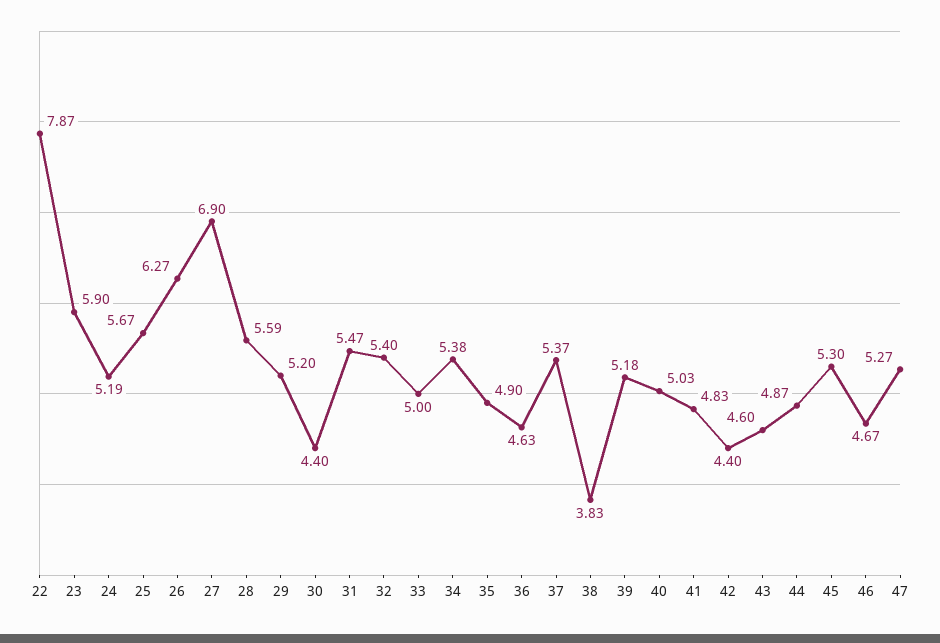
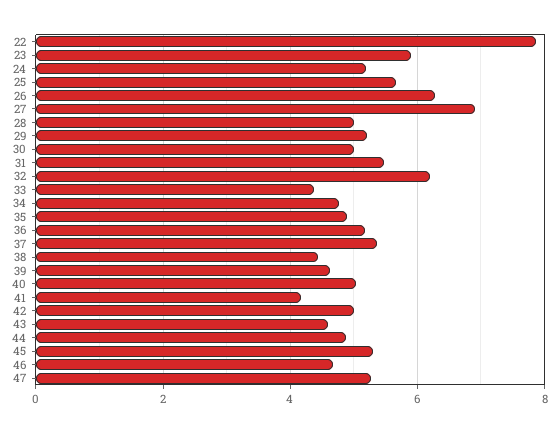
  {
    "22": 7.87,
    "23": 5.9,
    "24": 5.19,
    "25": 5.67,
    "26": 6.27,
    "27": 6.9,
-   "28": 5.59,
+   "28": 5,
    "29": 5.2,
-   "30": 4.4,
+   "30": 5,
    "31": 5.47,
-   "32": 5.4,
+   "32": 6.2,
-   "33": 5,
+   "33": 4.4,
-   "34": 5.38,
+   "34": 4.8,
    "35": 4.9,
-   "36": 4.63,
+   "36": 5.2,
    "37": 5.37,
-   "38": 3.83,
+   "38": 4.4,
-   "39": 5.18,
+   "39": 4.6,
    "40": 5.03,
-   "41": 4.83,
+   "41": 4.2,
-   "42": 4.4,
+   "42": 5,
    "43": 4.6,
    "44": 4.87,
    "45": 5.3,
    "46": 4.67,
    "47": 5.27
  }

